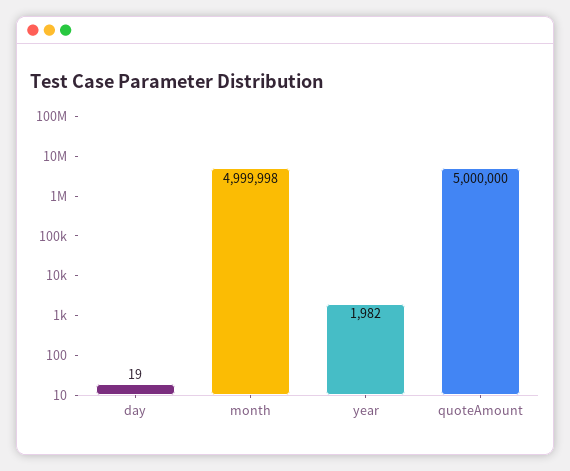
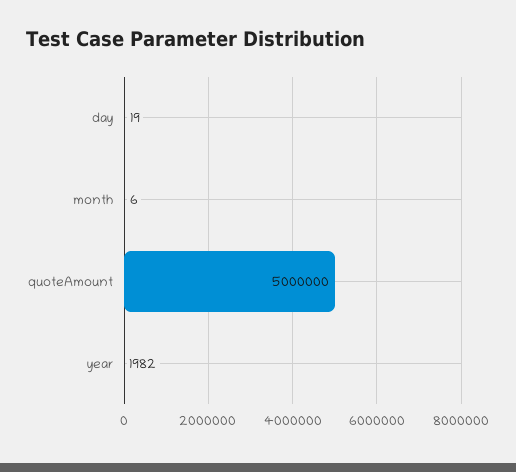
  {
    "day": 19,
-   "month": 4999998,
+   "month": 6,
    "year": 1982,
    "quoteAmount": 5000000
  }

